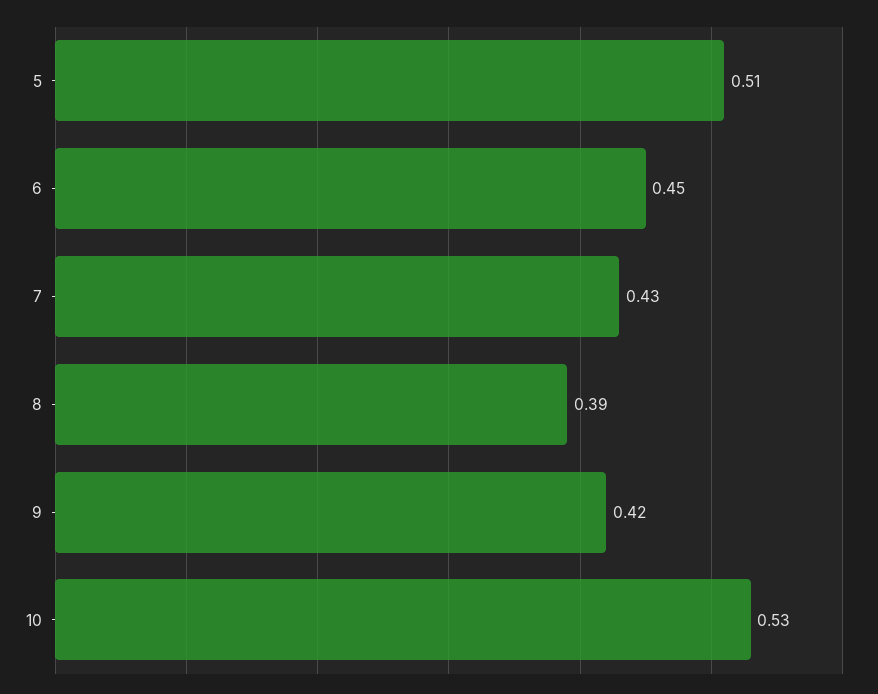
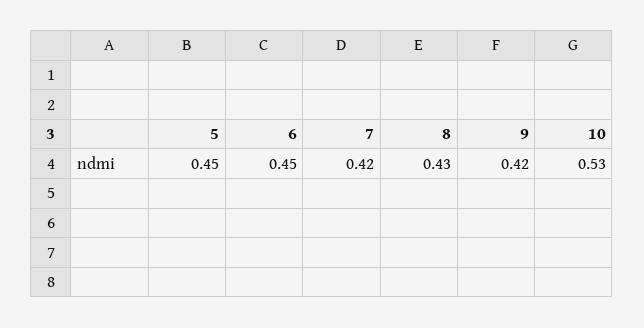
  {
-   "5": 0.51,
+   "5": 0.45,
    "6": 0.45,
-   "7": 0.43,
+   "7": 0.42,
-   "8": 0.39,
+   "8": 0.43,
    "9": 0.42,
    "10": 0.53
  }

